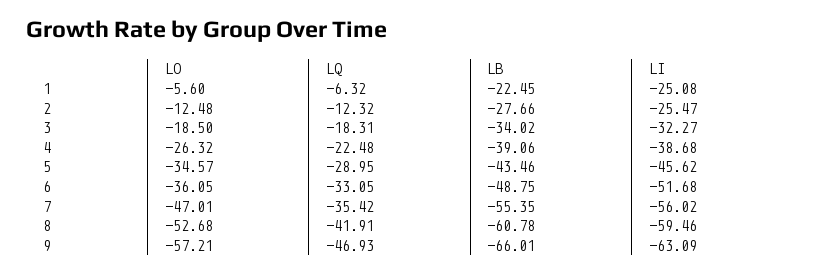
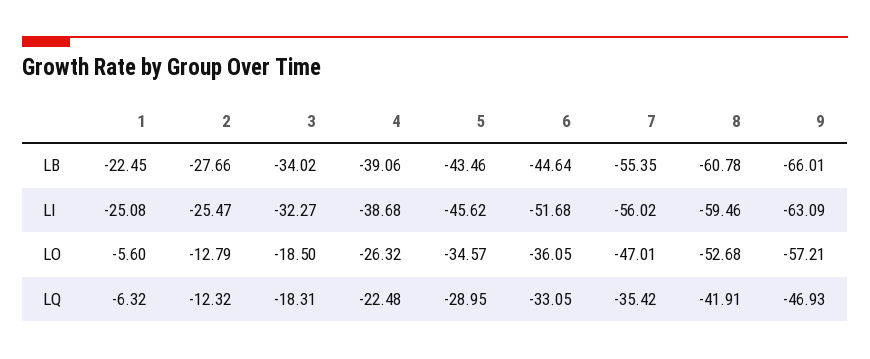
  {
    "LO": {
      "1": -5.6,
-     "2": -12.48,
+     "2": -12.79,
      "3": -18.5,
      "4": -26.32,
      "5": -34.57,
      "6": -36.05,
      "7": -47.01,
      "8": -52.68,
      "9": -57.21
    },
    "LQ": {
      "1": -6.32,
      "2": -12.32,
      "3": -18.31,
      "4": -22.48,
      "5": -28.95,
      "6": -33.05,
      "7": -35.42,
      "8": -41.91,
      "9": -46.93
    },
    "LB": {
      "1": -22.45,
      "2": -27.66,
      "3": -34.02,
      "4": -39.06,
      "5": -43.46,
-     "6": -48.75,
+     "6": -44.64,
      "7": -55.35,
      "8": -60.78,
      "9": -66.01
    },
    "LI": {
      "1": -25.08,
      "2": -25.47,
      "3": -32.27,
      "4": -38.68,
      "5": -45.62,
      "6": -51.68,
      "7": -56.02,
      "8": -59.46,
      "9": -63.09
    }
  }

